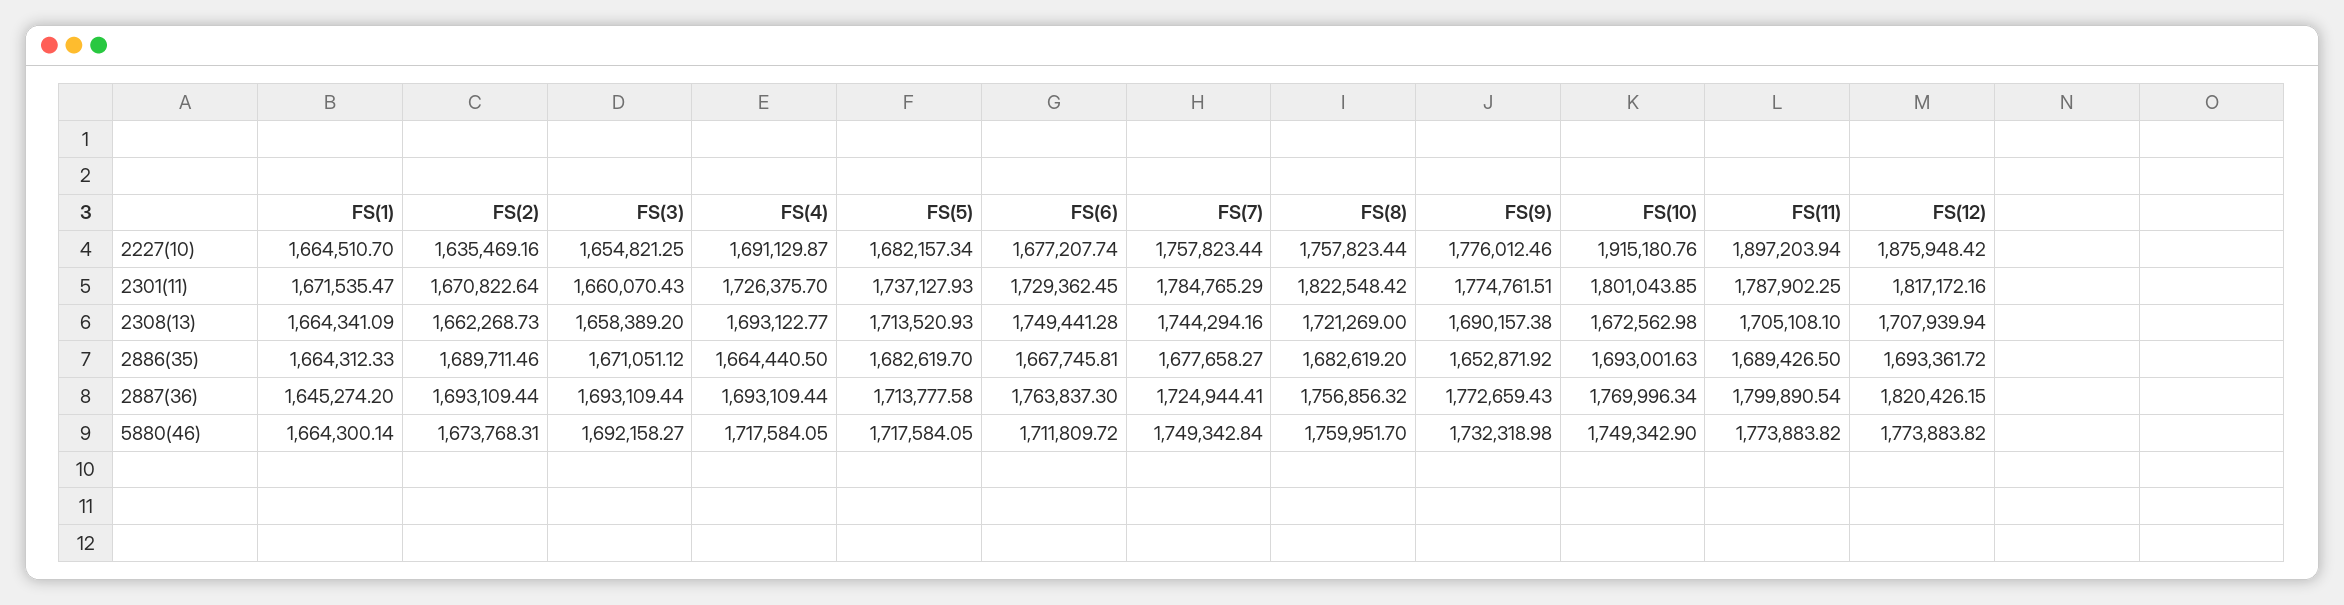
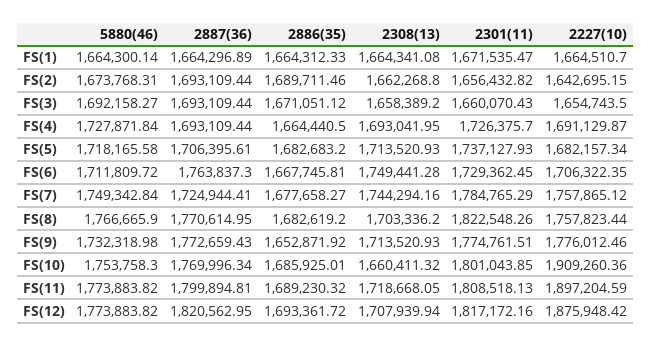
  {
    "FS(1)": {
      "2227(10)": 1664510.7,
      "2301(11)": 1671535.47,
-     "2308(13)": 1664341.09,
+     "2308(13)": 1664341.08,
      "2886(35)": 1664312.33,
-     "2887(36)": 1645274.2,
+     "2887(36)": 1664296.89,
      "5880(46)": 1664300.14
    },
    "FS(2)": {
-     "2227(10)": 1635469.16,
+     "2227(10)": 1642695.15,
-     "2301(11)": 1670822.64,
+     "2301(11)": 1656432.82,
-     "2308(13)": 1662268.73,
+     "2308(13)": 1662268.8,
      "2886(35)": 1689711.46,
      "2887(36)": 1693109.44,
      "5880(46)": 1673768.31
    },
    "FS(3)": {
-     "2227(10)": 1654821.25,
+     "2227(10)": 1654743.5,
      "2301(11)": 1660070.43,
      "2308(13)": 1658389.2,
      "2886(35)": 1671051.12,
      "2887(36)": 1693109.44,
      "5880(46)": 1692158.27
    },
    "FS(4)": {
      "2227(10)": 1691129.87,
      "2301(11)": 1726375.7,
-     "2308(13)": 1693122.77,
+     "2308(13)": 1693041.95,
      "2886(35)": 1664440.5,
      "2887(36)": 1693109.44,
-     "5880(46)": 1717584.05
+     "5880(46)": 1727871.84
    },
    "FS(5)": {
      "2227(10)": 1682157.34,
      "2301(11)": 1737127.93,
      "2308(13)": 1713520.93,
-     "2886(35)": 1682619.7,
+     "2886(35)": 1682683.2,
-     "2887(36)": 1713777.58,
+     "2887(36)": 1706395.61,
-     "5880(46)": 1717584.05
+     "5880(46)": 1718165.58
    },
    "FS(6)": {
-     "2227(10)": 1677207.74,
+     "2227(10)": 1706322.35,
      "2301(11)": 1729362.45,
      "2308(13)": 1749441.28,
      "2886(35)": 1667745.81,
      "2887(36)": 1763837.3,
      "5880(46)": 1711809.72
    },
    "FS(7)": {
-     "2227(10)": 1757823.44,
+     "2227(10)": 1757865.12,
      "2301(11)": 1784765.29,
      "2308(13)": 1744294.16,
      "2886(35)": 1677658.27,
      "2887(36)": 1724944.41,
      "5880(46)": 1749342.84
    },
    "FS(8)": {
      "2227(10)": 1757823.44,
-     "2301(11)": 1822548.42,
+     "2301(11)": 1822548.26,
-     "2308(13)": 1721269,
+     "2308(13)": 1703336.2,
      "2886(35)": 1682619.2,
-     "2887(36)": 1756856.32,
+     "2887(36)": 1770614.95,
-     "5880(46)": 1759951.7
+     "5880(46)": 1766665.9
    },
    "FS(9)": {
      "2227(10)": 1776012.46,
      "2301(11)": 1774761.51,
-     "2308(13)": 1690157.38,
+     "2308(13)": 1713520.93,
      "2886(35)": 1652871.92,
      "2887(36)": 1772659.43,
      "5880(46)": 1732318.98
    },
    "FS(10)": {
-     "2227(10)": 1915180.76,
+     "2227(10)": 1909260.36,
      "2301(11)": 1801043.85,
-     "2308(13)": 1672562.98,
+     "2308(13)": 1660411.32,
-     "2886(35)": 1693001.63,
+     "2886(35)": 1685925.01,
      "2887(36)": 1769996.34,
-     "5880(46)": 1749342.9
+     "5880(46)": 1753758.3
    },
    "FS(11)": {
-     "2227(10)": 1897203.94,
+     "2227(10)": 1897204.59,
-     "2301(11)": 1787902.25,
+     "2301(11)": 1808518.13,
-     "2308(13)": 1705108.1,
+     "2308(13)": 1718668.05,
-     "2886(35)": 1689426.5,
+     "2886(35)": 1689230.32,
-     "2887(36)": 1799890.54,
+     "2887(36)": 1799894.81,
      "5880(46)": 1773883.82
    },
    "FS(12)": {
      "2227(10)": 1875948.42,
      "2301(11)": 1817172.16,
      "2308(13)": 1707939.94,
      "2886(35)": 1693361.72,
-     "2887(36)": 1820426.15,
+     "2887(36)": 1820562.95,
      "5880(46)": 1773883.82
    }
  }

